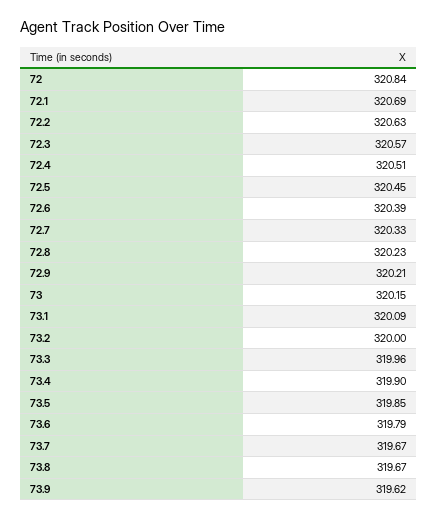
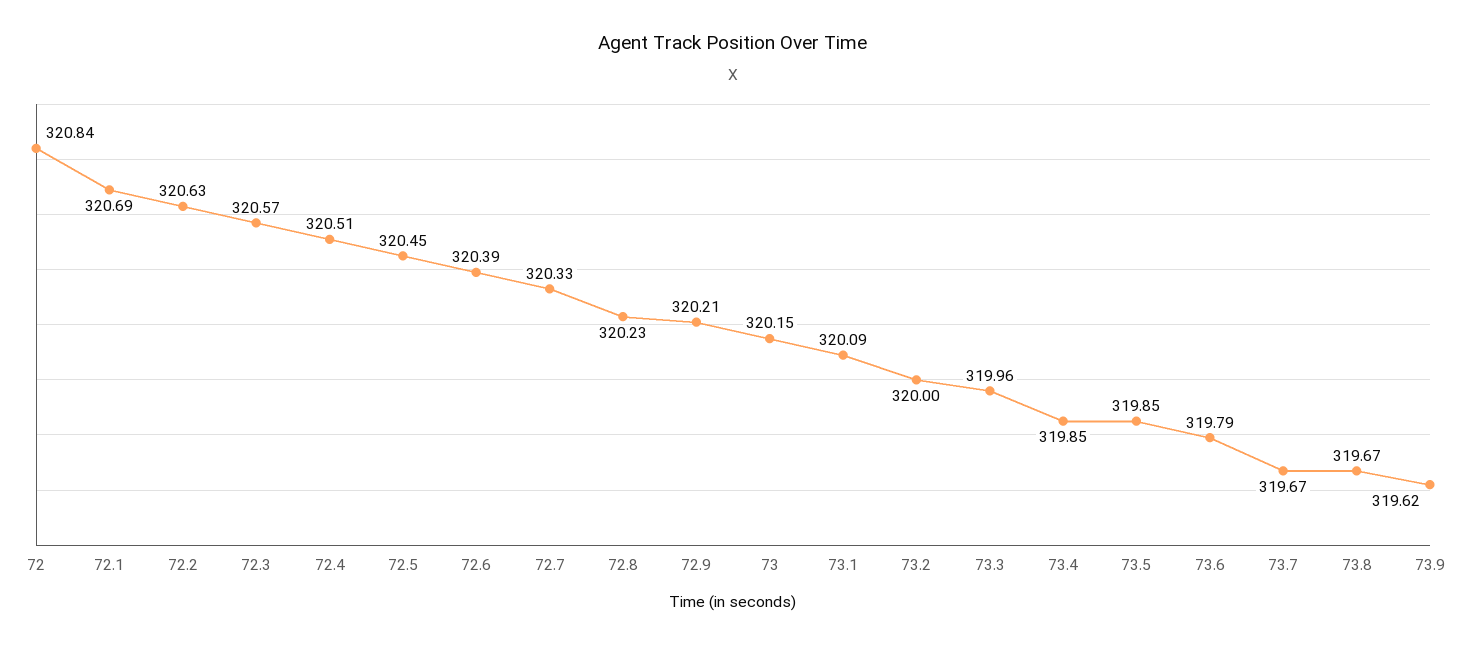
  {
    "72": 320.84,
    "72.1": 320.69,
    "72.2": 320.63,
    "72.3": 320.57,
    "72.4": 320.51,
    "72.5": 320.45,
    "72.6": 320.39,
    "72.7": 320.33,
    "72.8": 320.23,
    "72.9": 320.21,
    "73": 320.15,
    "73.1": 320.09,
    "73.2": 320,
    "73.3": 319.96,
-   "73.4": 319.9,
+   "73.4": 319.85,
    "73.5": 319.85,
    "73.6": 319.79,
    "73.7": 319.67,
    "73.8": 319.67,
    "73.9": 319.62
  }

